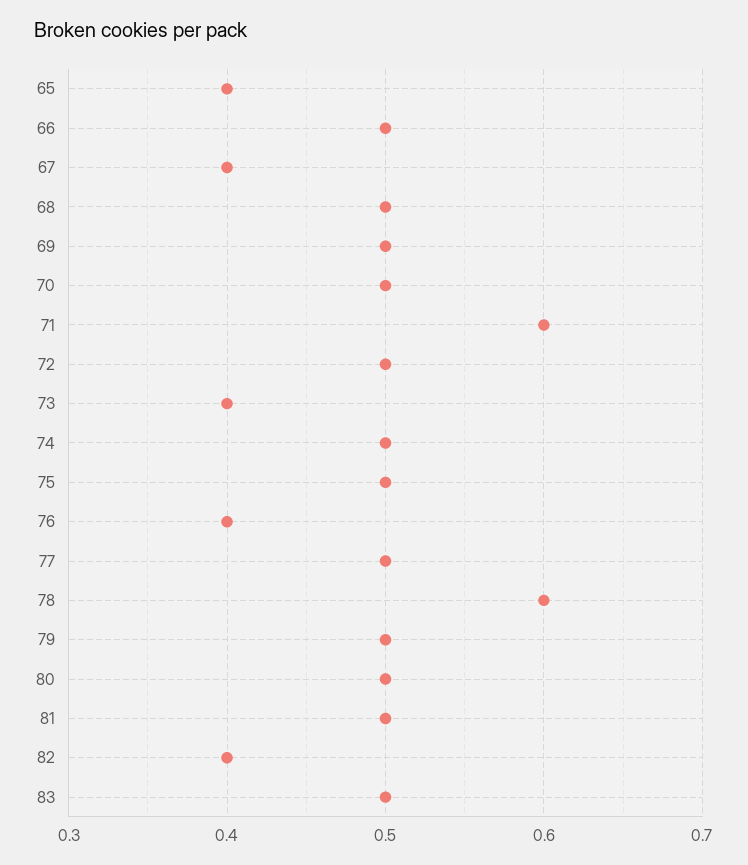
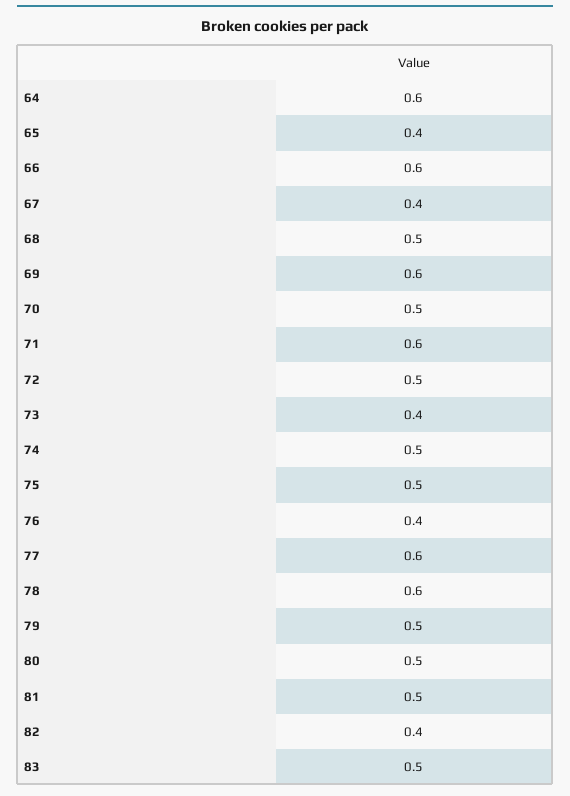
  {
    "65": 0.4,
-   "66": 0.5,
+   "66": 0.6,
    "67": 0.4,
    "68": 0.5,
-   "69": 0.5,
+   "69": 0.6,
    "70": 0.5,
    "71": 0.6,
    "72": 0.5,
    "73": 0.4,
    "74": 0.5,
    "75": 0.5,
    "76": 0.4,
-   "77": 0.5,
+   "77": 0.6,
    "78": 0.6,
    "79": 0.5,
    "80": 0.5,
    "81": 0.5,
    "82": 0.4,
-   "83": 0.5
+   "83": 0.5,
+   "64": 0.6
  }

